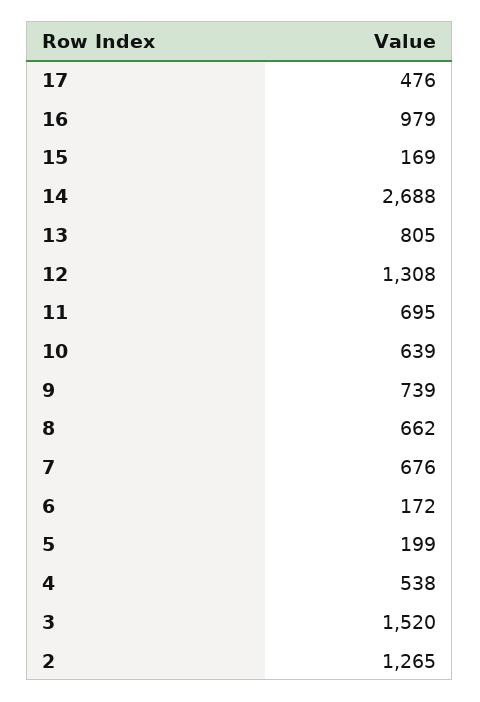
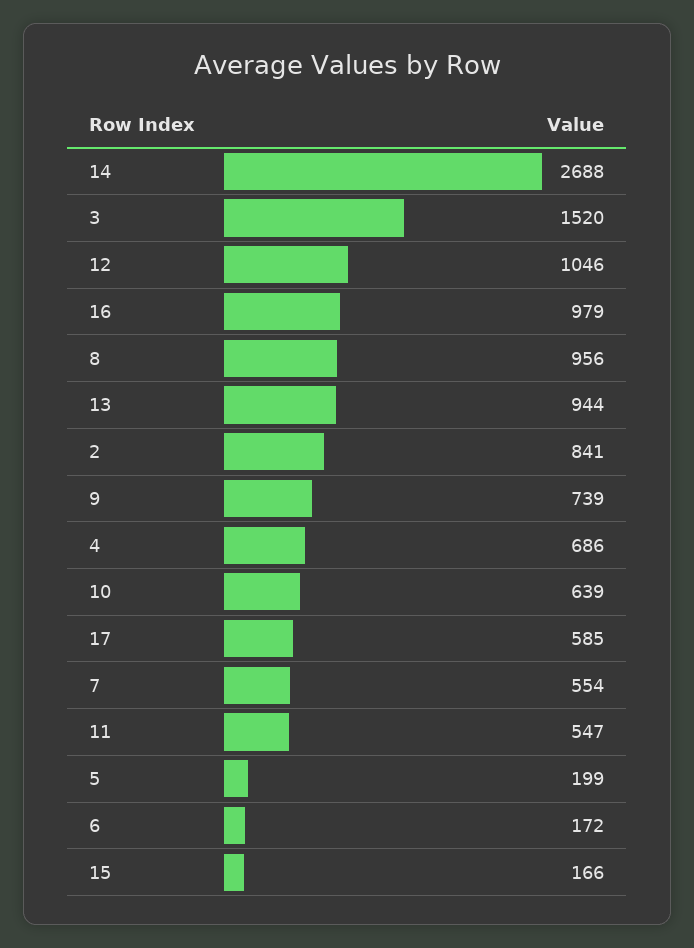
  {
-   "17": 476,
+   "17": 585,
    "16": 979,
-   "15": 169,
+   "15": 166,
    "14": 2688,
-   "13": 805,
+   "13": 944,
-   "12": 1308,
+   "12": 1046,
-   "11": 695,
+   "11": 547,
    "10": 639,
    "9": 739,
-   "8": 662,
+   "8": 956,
-   "7": 676,
+   "7": 554,
    "6": 172,
    "5": 199,
-   "4": 538,
+   "4": 686,
    "3": 1520,
-   "2": 1265
+   "2": 841
  }

